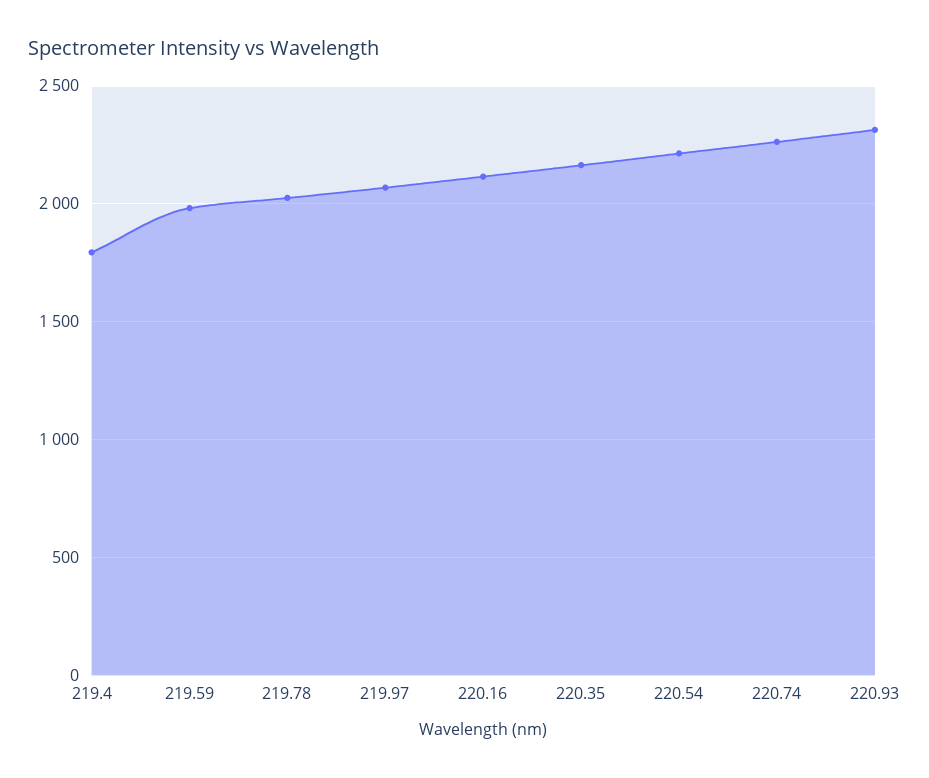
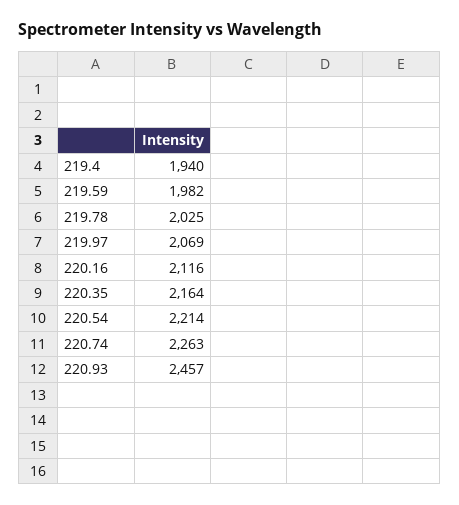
  {
-   "219.4": 1800,
+   "219.4": 1940,
    "219.59": 1982,
    "219.78": 2025,
    "219.97": 2069,
    "220.16": 2116,
    "220.35": 2164,
    "220.54": 2214,
    "220.74": 2263,
-   "220.93": 2300
+   "220.93": 2457
  }

